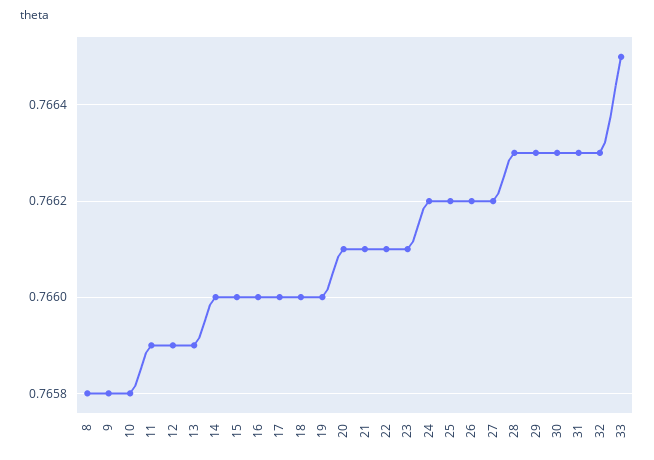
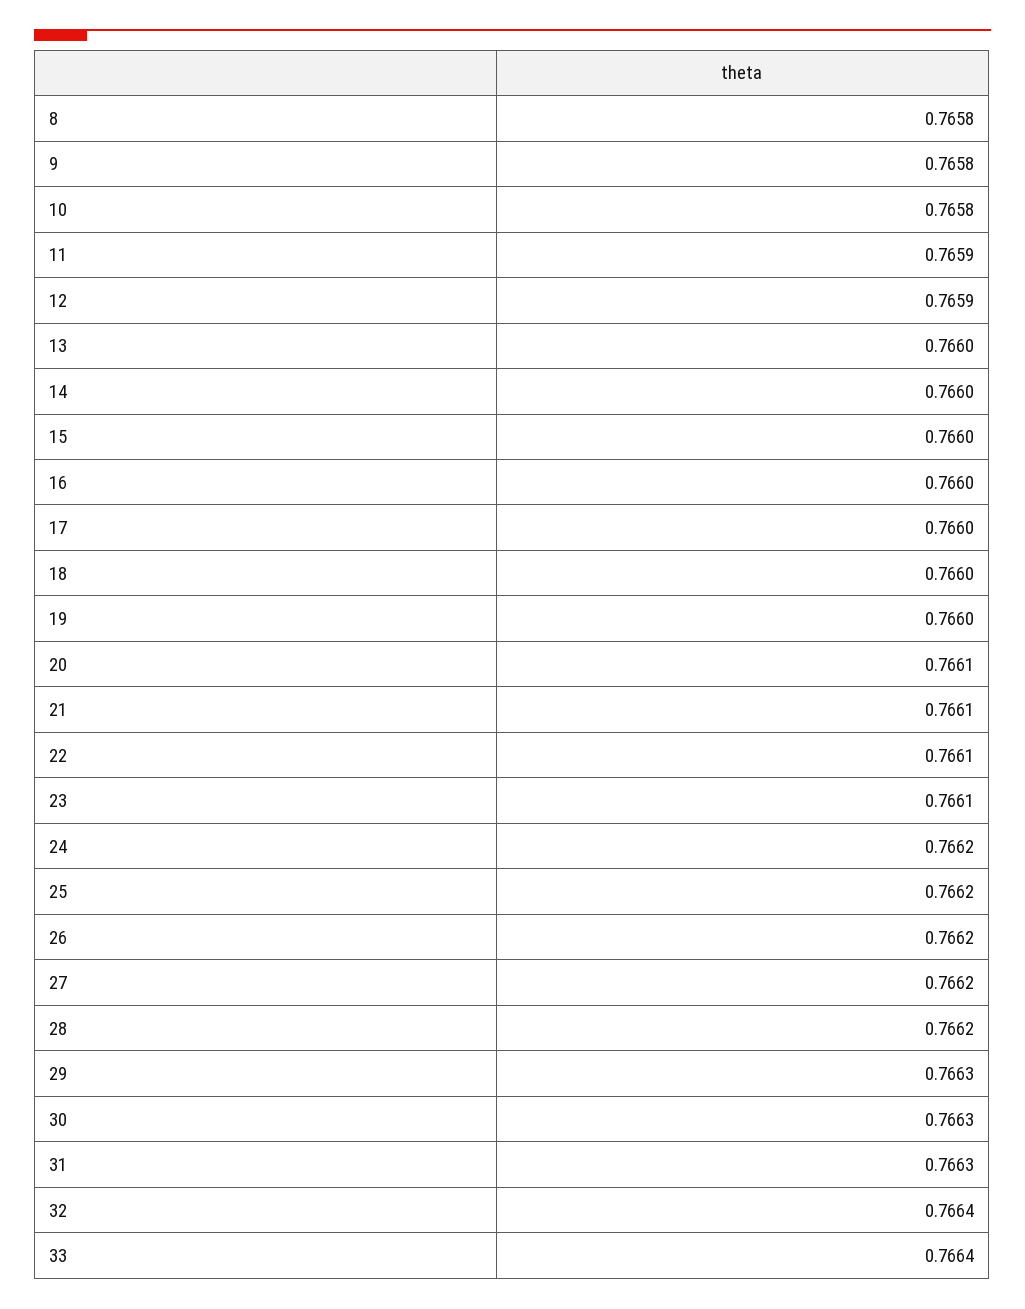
  {
    "8": 0.7658,
    "9": 0.7658,
    "10": 0.7658,
    "11": 0.7659,
    "12": 0.7659,
-   "13": 0.7659,
+   "13": 0.766,
    "14": 0.766,
    "15": 0.766,
    "16": 0.766,
    "17": 0.766,
    "18": 0.766,
    "19": 0.766,
    "20": 0.7661,
    "21": 0.7661,
    "22": 0.7661,
    "23": 0.7661,
    "24": 0.7662,
    "25": 0.7662,
    "26": 0.7662,
    "27": 0.7662,
-   "28": 0.7663,
+   "28": 0.7662,
    "29": 0.7663,
    "30": 0.7663,
    "31": 0.7663,
-   "32": 0.7663,
+   "32": 0.7664,
-   "33": 0.7665
+   "33": 0.7664
  }

